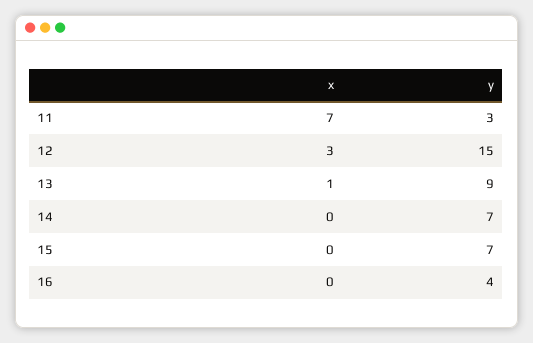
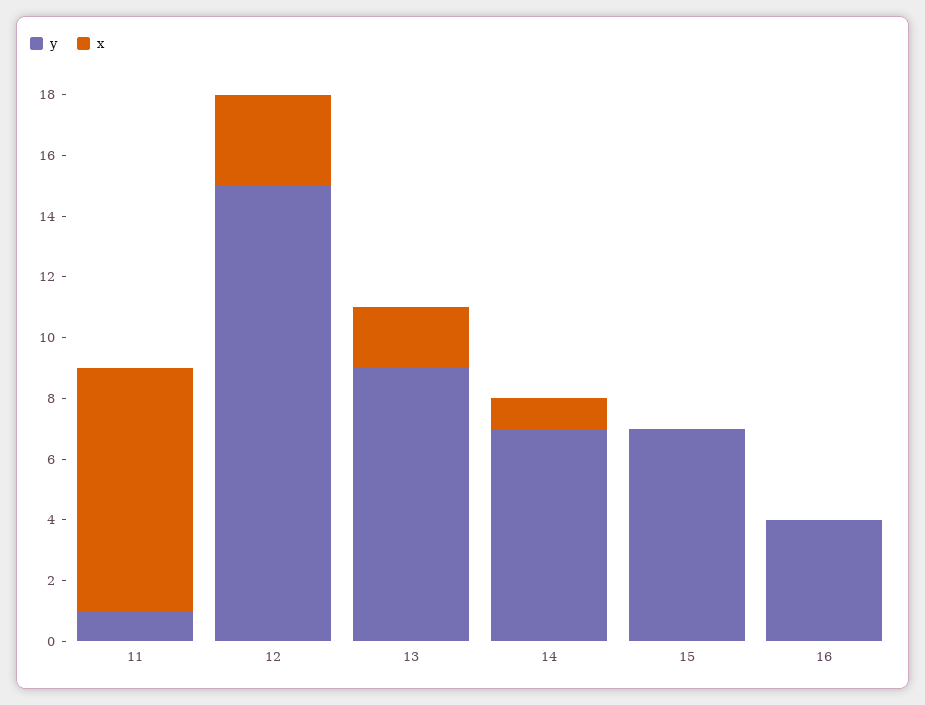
  {
    "x": {
-     "11": 7,
+     "11": 8,
      "12": 3,
-     "13": 1,
+     "13": 2,
-     "14": 0,
+     "14": 1,
      "15": 0,
      "16": 0
    },
    "y": {
-     "11": 3,
+     "11": 1,
      "12": 15,
      "13": 9,
      "14": 7,
      "15": 7,
      "16": 4
    }
  }

